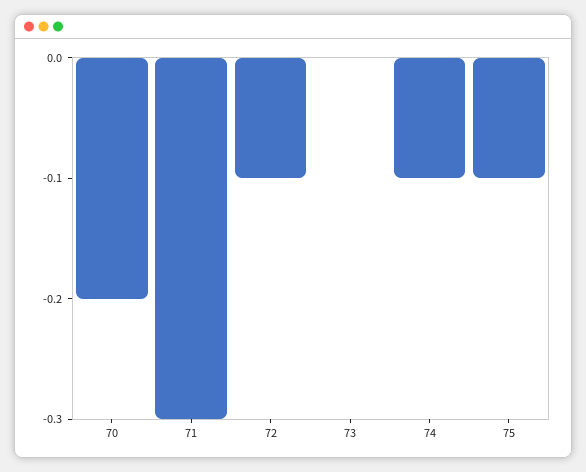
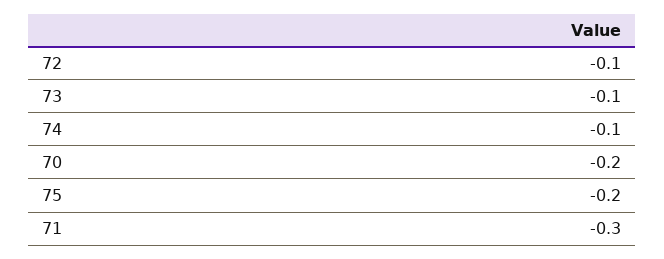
  {
    "70": -0.2,
    "71": -0.3,
    "72": -0.1,
-   "73": 0,
+   "73": -0.1,
    "74": -0.1,
-   "75": -0.1
+   "75": -0.2
  }

